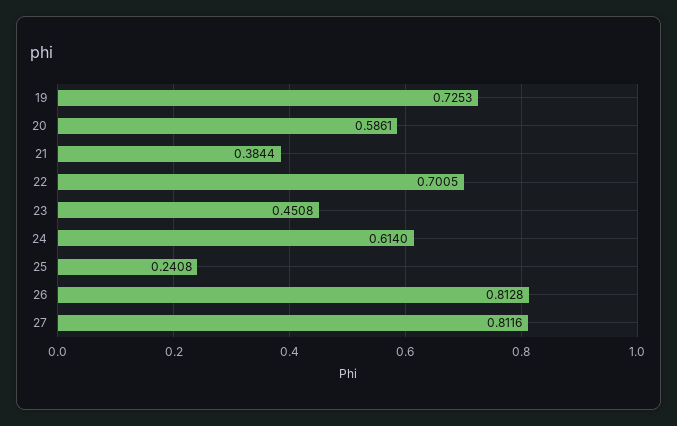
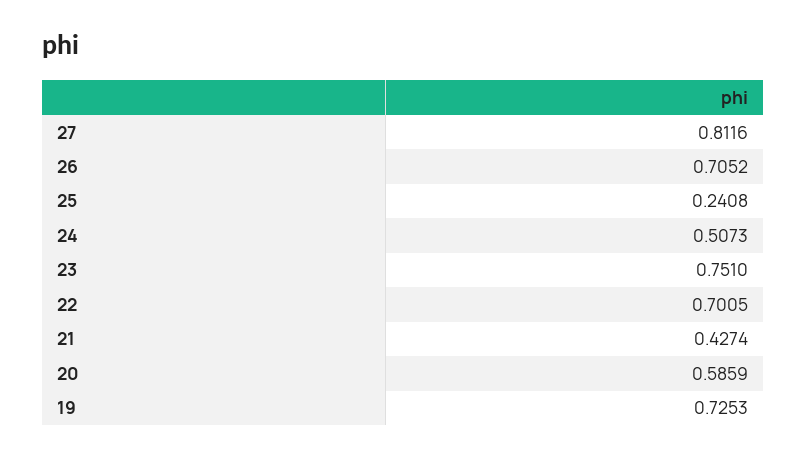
  {
    "19": 0.7253,
-   "20": 0.5861,
+   "20": 0.5859,
-   "21": 0.3844,
+   "21": 0.4274,
    "22": 0.7005,
-   "23": 0.4508,
+   "23": 0.751,
-   "24": 0.614,
+   "24": 0.5073,
    "25": 0.2408,
-   "26": 0.8128,
+   "26": 0.7052,
    "27": 0.8116
  }

